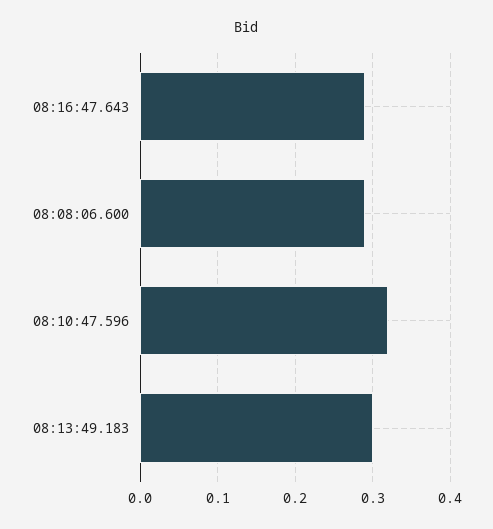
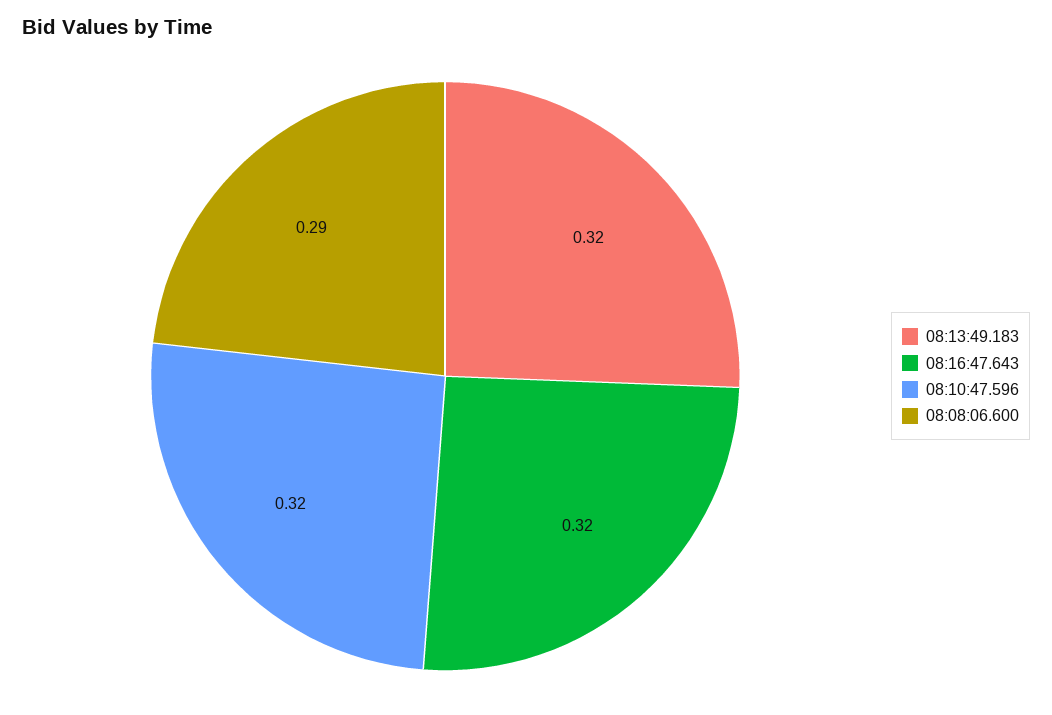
  {
-   "08:16:47.643": 0.29,
+   "08:16:47.643": 0.32,
    "08:08:06.600": 0.29,
    "08:10:47.596": 0.32,
-   "08:13:49.183": 0.3
+   "08:13:49.183": 0.32
  }

